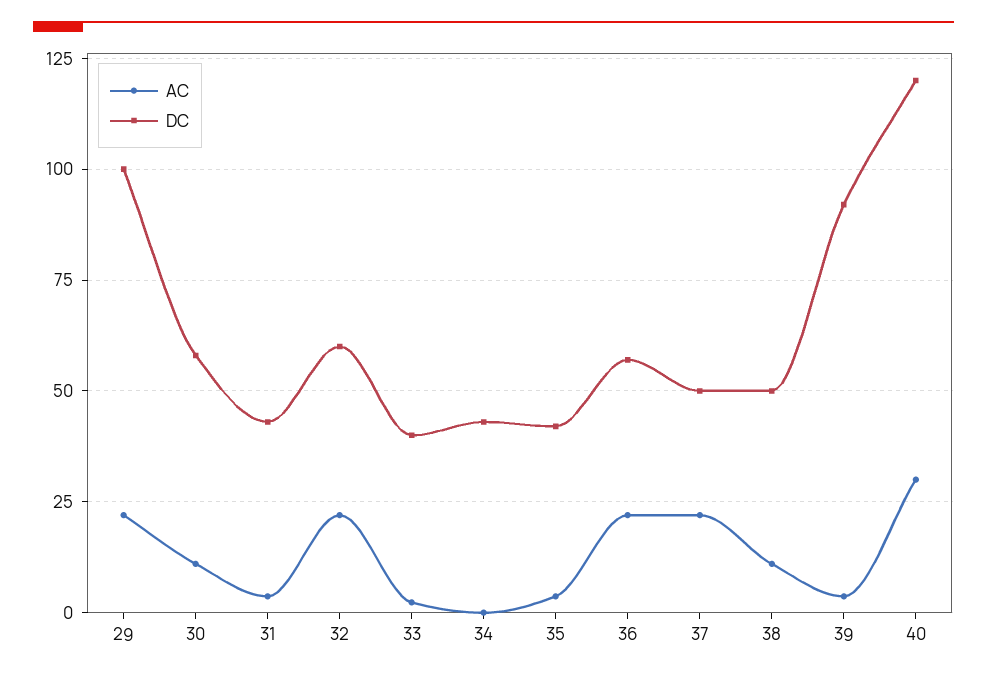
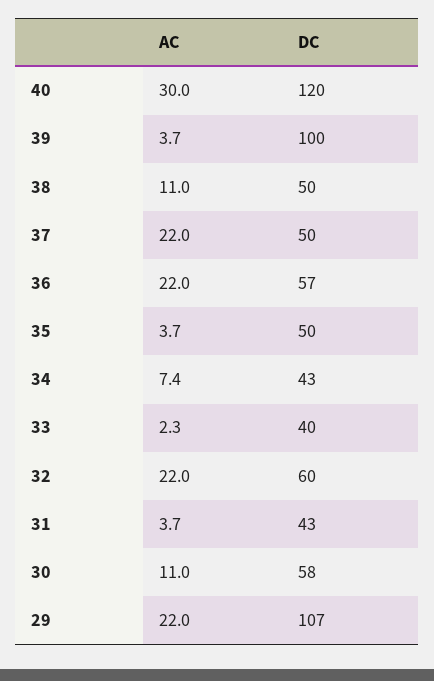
  {
    "AC": {
      "29": 22,
      "30": 11,
      "31": 3.7,
      "32": 22,
      "33": 2.3,
-     "34": 0,
+     "34": 7.4,
      "35": 3.7,
      "36": 22,
      "37": 22,
      "38": 11,
      "39": 3.7,
      "40": 30
    },
    "DC": {
-     "29": 100,
+     "29": 107,
      "30": 58,
      "31": 43,
      "32": 60,
      "33": 40,
      "34": 43,
-     "35": 42.5,
+     "35": 50,
      "36": 57,
      "37": 50,
      "38": 50,
-     "39": 92.5,
+     "39": 100,
      "40": 120
    }
  }

